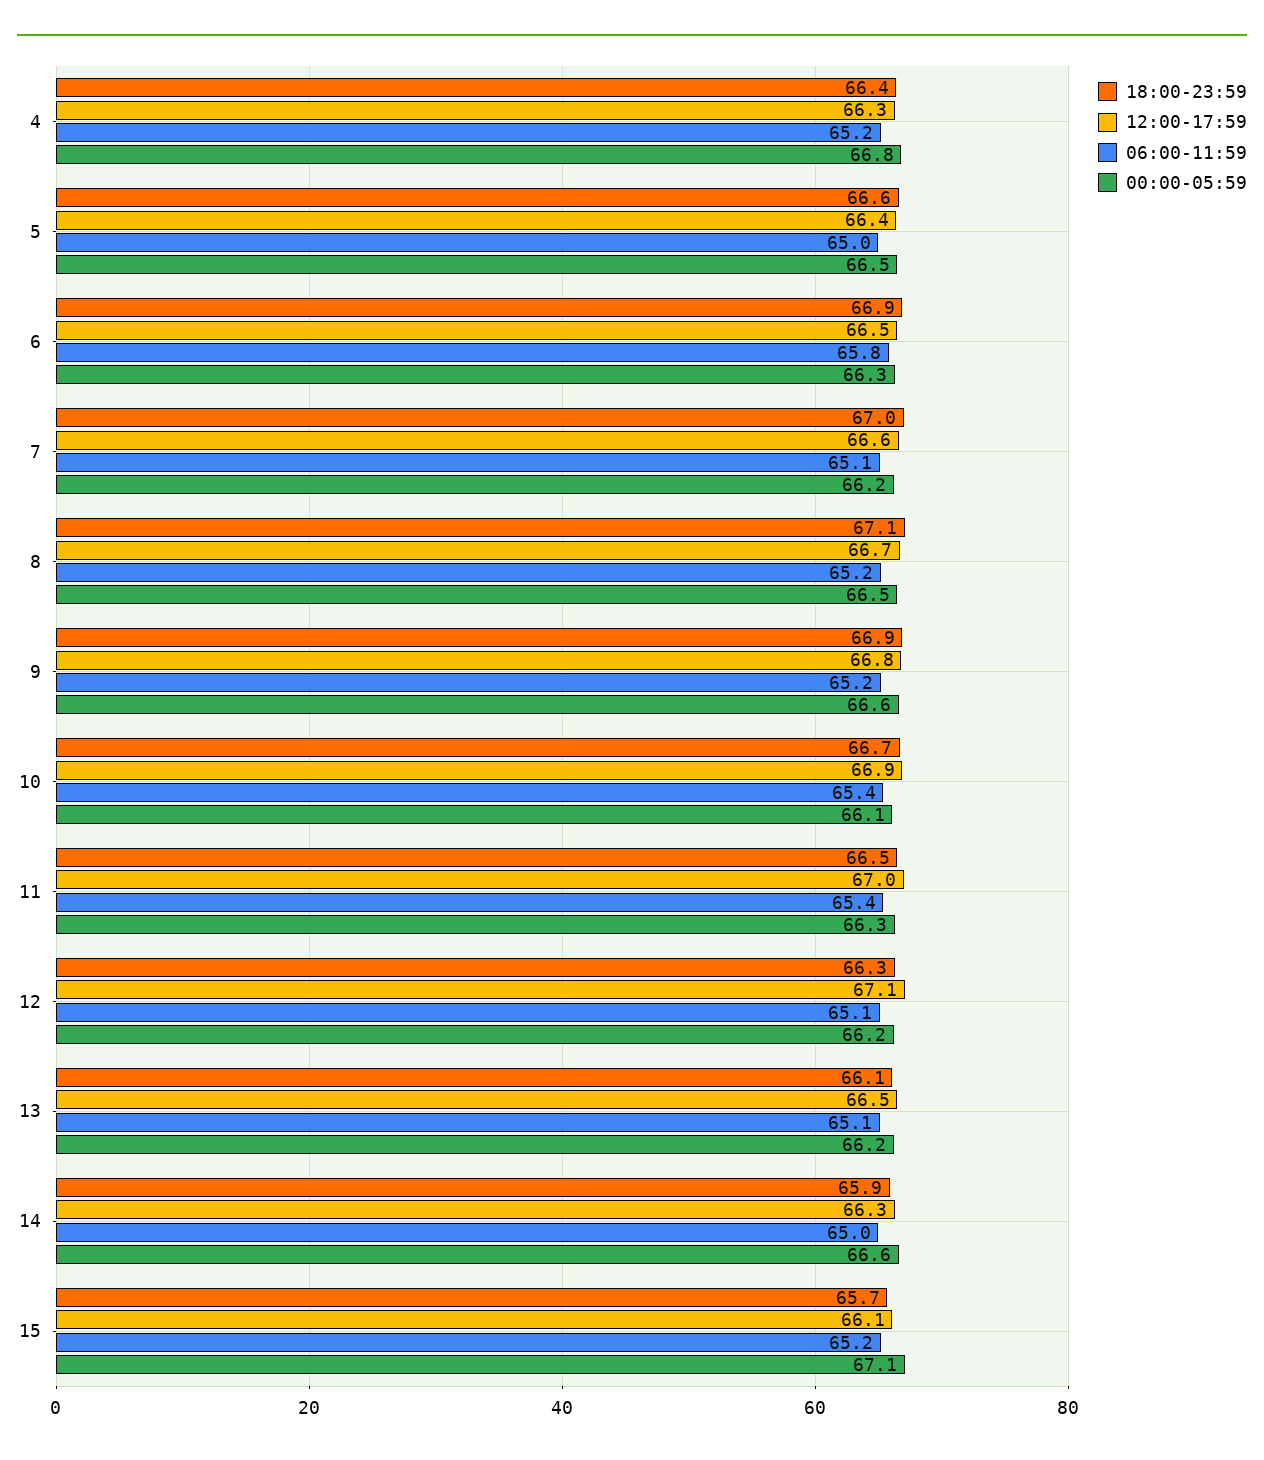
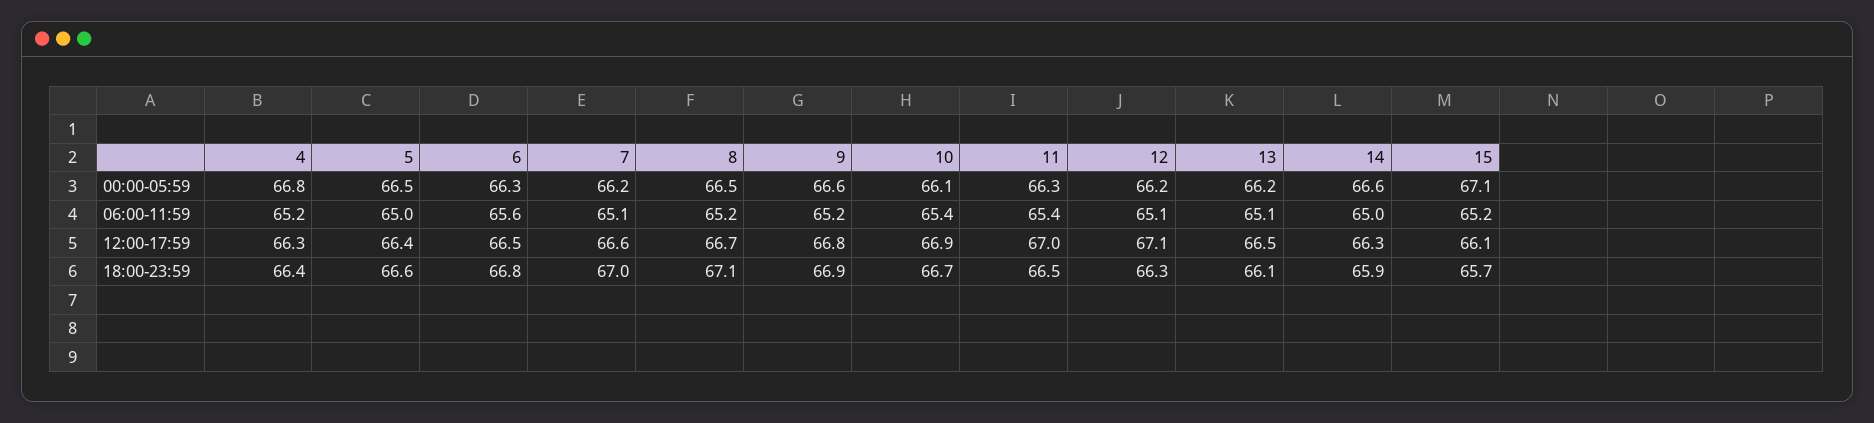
  {
    "18:00-23:59": {
      "4": 66.4,
      "5": 66.6,
-     "6": 66.9,
+     "6": 66.8,
      "7": 67,
      "8": 67.1,
      "9": 66.9,
      "10": 66.7,
      "11": 66.5,
      "12": 66.3,
      "13": 66.1,
      "14": 65.9,
      "15": 65.7
    },
    "12:00-17:59": {
      "4": 66.3,
      "5": 66.4,
      "6": 66.5,
      "7": 66.6,
      "8": 66.7,
      "9": 66.8,
      "10": 66.9,
      "11": 67,
      "12": 67.1,
      "13": 66.5,
      "14": 66.3,
      "15": 66.1
    },
    "06:00-11:59": {
      "4": 65.2,
      "5": 65,
-     "6": 65.8,
+     "6": 65.6,
      "7": 65.1,
      "8": 65.2,
      "9": 65.2,
      "10": 65.4,
      "11": 65.4,
      "12": 65.1,
      "13": 65.1,
      "14": 65,
      "15": 65.2
    },
    "00:00-05:59": {
      "4": 66.8,
      "5": 66.5,
      "6": 66.3,
      "7": 66.2,
      "8": 66.5,
      "9": 66.6,
      "10": 66.1,
      "11": 66.3,
      "12": 66.2,
      "13": 66.2,
      "14": 66.6,
      "15": 67.1
    }
  }

